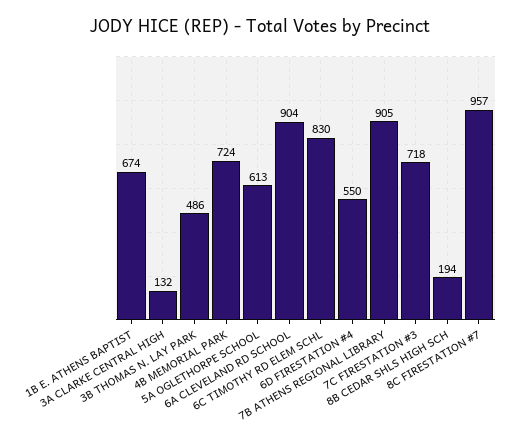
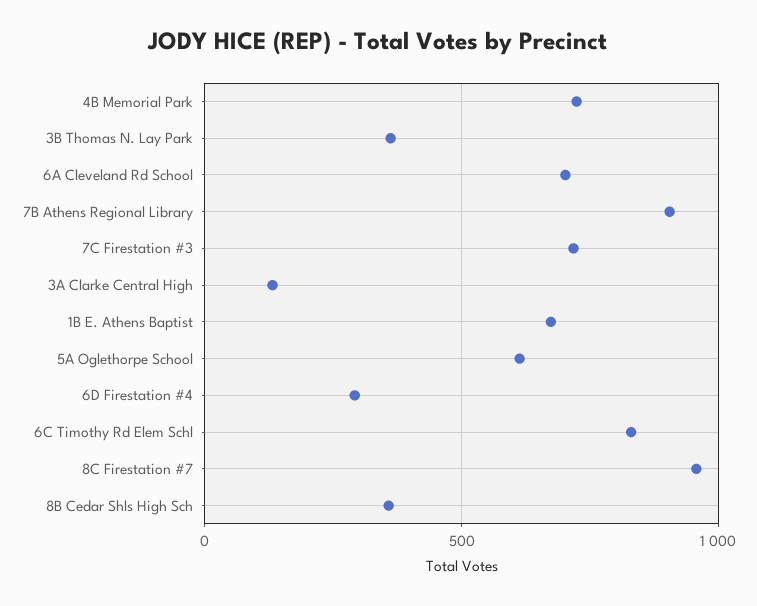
  {
    "1B E. ATHENS BAPTIST": 674,
    "3A CLARKE CENTRAL HIGH": 132,
-   "3B THOMAS N. LAY PARK": 486,
+   "3B THOMAS N. LAY PARK": 350,
    "4B MEMORIAL PARK": 724,
    "5A OGLETHORPE SCHOOL": 613,
-   "6A CLEVELAND RD SCHOOL": 904,
+   "6A CLEVELAND RD SCHOOL": 700,
    "6C TIMOTHY RD ELEM SCHL": 830,
-   "6D FIRESTATION #4": 550,
+   "6D FIRESTATION #4": 300,
    "7B ATHENS REGIONAL LIBRARY": 905,
    "7C FIRESTATION #3": 718,
-   "8B CEDAR SHLS HIGH SCH": 194,
+   "8B CEDAR SHLS HIGH SCH": 350,
    "8C FIRESTATION #7": 957
  }

